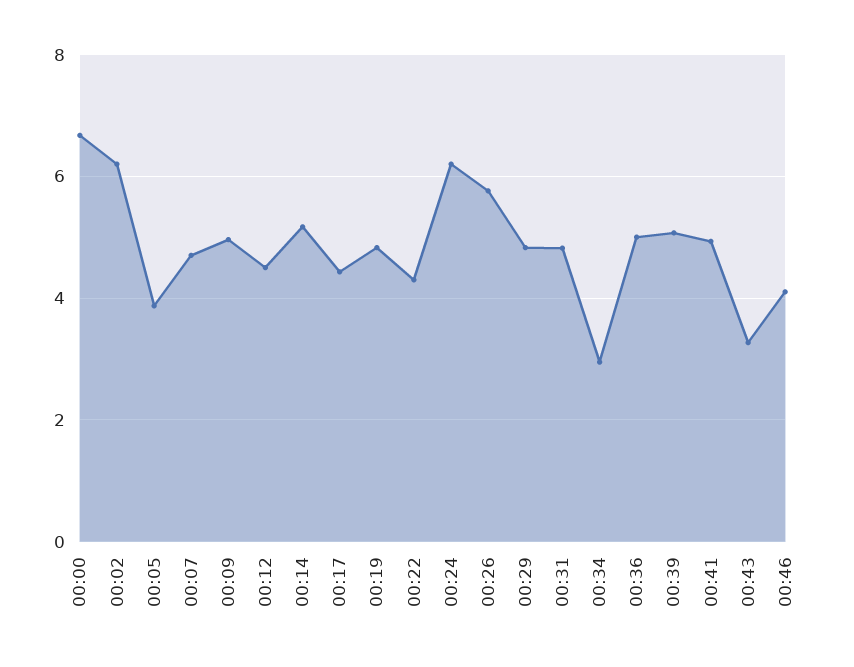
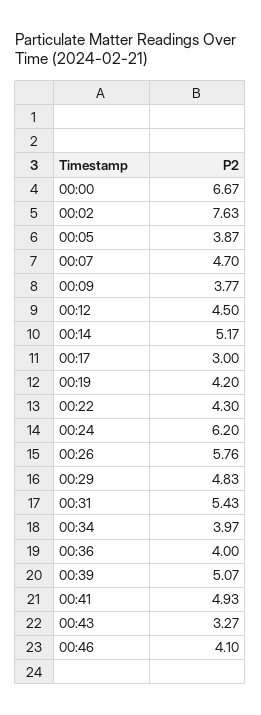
  {
    "00:00": 6.67,
-   "00:02": 6.2,
+   "00:02": 7.63,
    "00:05": 3.87,
    "00:07": 4.7,
-   "00:09": 5,
+   "00:09": 3.77,
    "00:12": 4.5,
    "00:14": 5.17,
-   "00:17": 4.4,
+   "00:17": 3,
-   "00:19": 4.8,
+   "00:19": 4.2,
    "00:22": 4.3,
    "00:24": 6.2,
    "00:26": 5.76,
    "00:29": 4.83,
-   "00:31": 4.8,
+   "00:31": 5.43,
-   "00:34": 3,
+   "00:34": 3.97,
-   "00:36": 5,
+   "00:36": 4,
    "00:39": 5.07,
    "00:41": 4.93,
    "00:43": 3.27,
    "00:46": 4.1
  }

